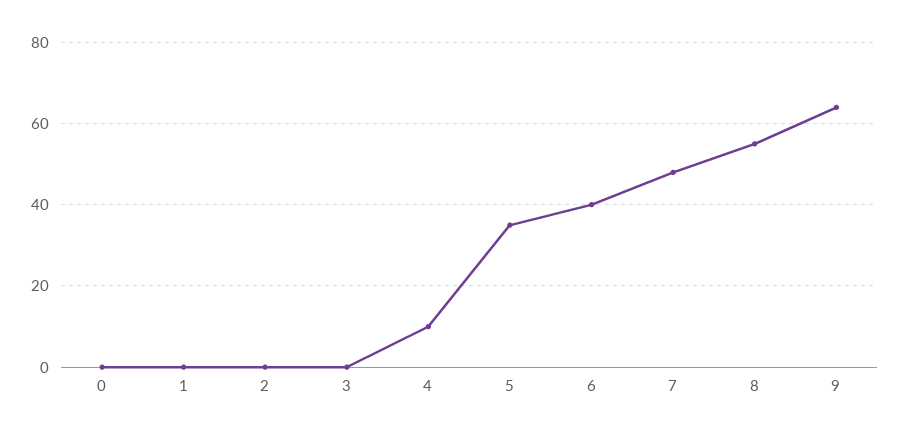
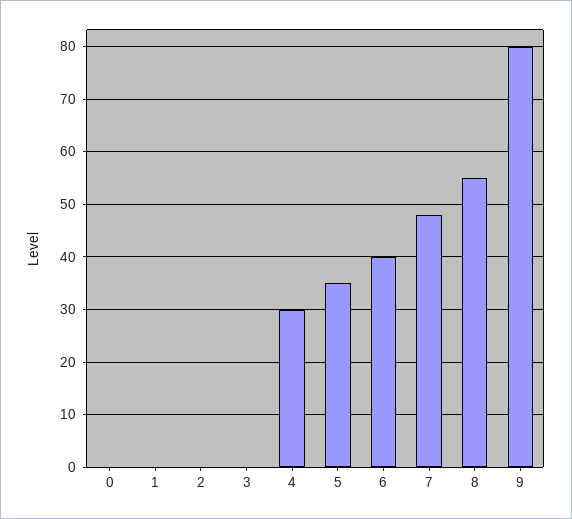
  {
    "0": 0,
    "1": 0,
    "2": 0,
    "3": 0,
-   "4": 10,
+   "4": 30,
    "5": 35,
    "6": 40,
    "7": 50,
    "8": 55,
-   "9": 65
+   "9": 80
  }

